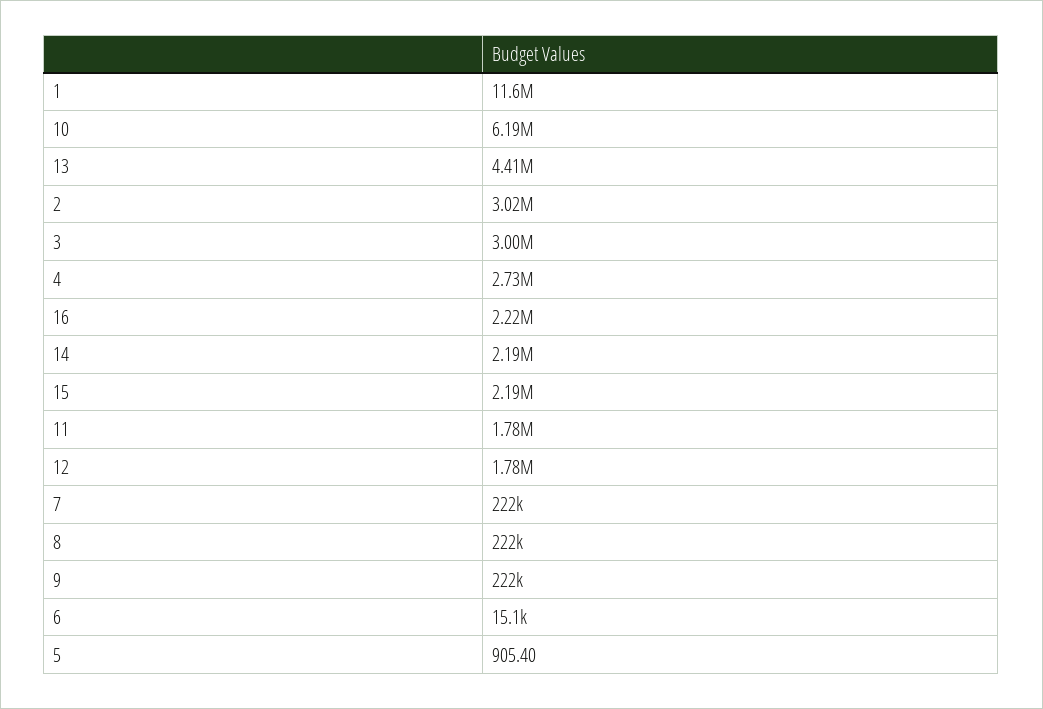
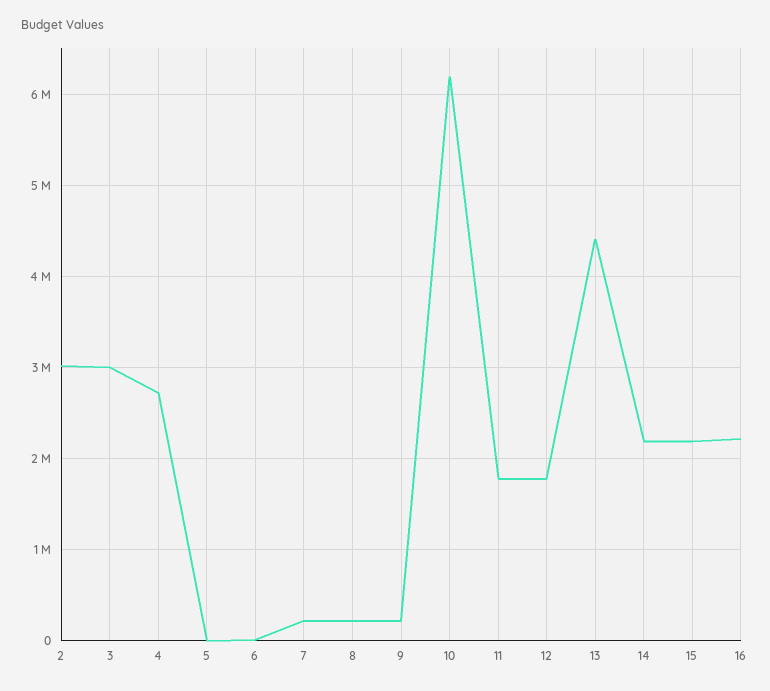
  {
-   "1": 11600000,
    "10": 6190000,
    "13": 4410000,
    "2": 3020000,
    "3": 3000000,
    "4": 2730000,
    "16": 2220000,
    "14": 2190000,
    "15": 2190000,
    "11": 1780000,
    "12": 1780000,
    "7": 222000,
    "8": 222000,
    "9": 222000,
    "6": 15100,
    "5": 905.4
  }

